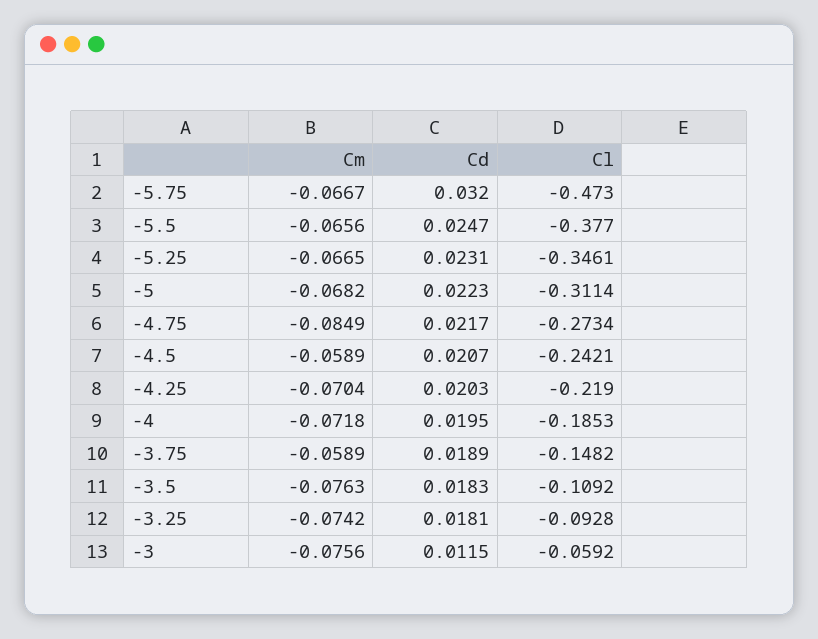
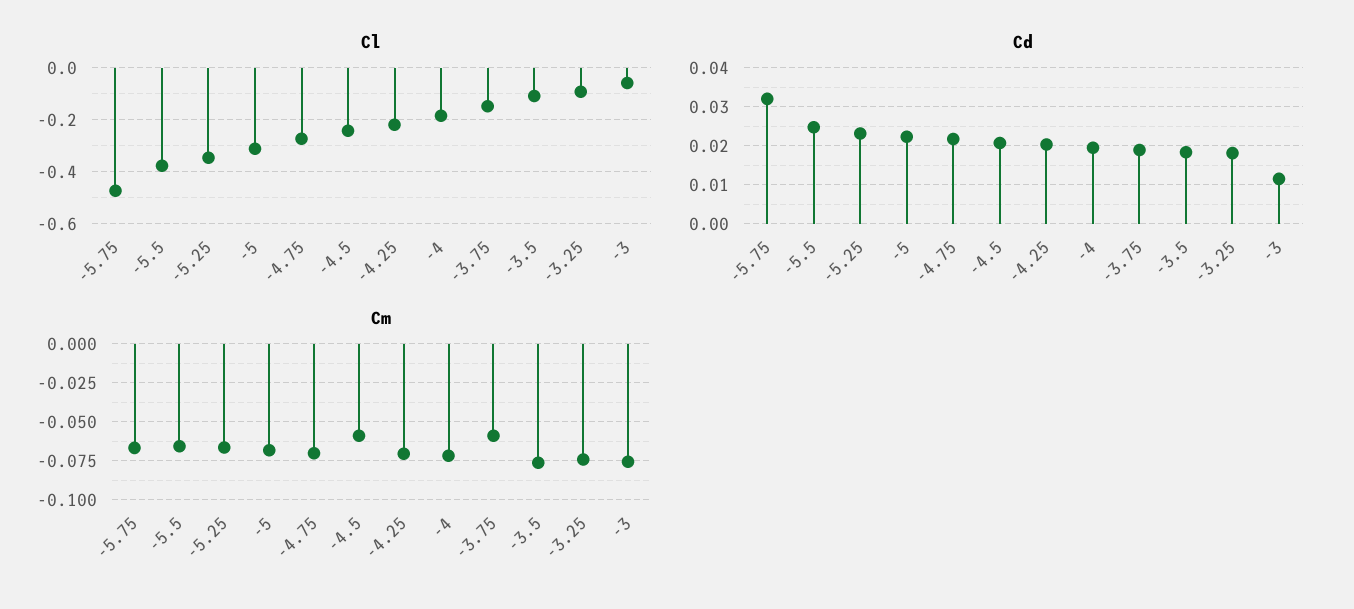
  {
    "Cm": {
      "-5.75": -0.0667,
      "-5.5": -0.0656,
      "-5.25": -0.0665,
      "-5": -0.0682,
-     "-4.75": -0.0849,
+     "-4.75": -0.07,
      "-4.5": -0.0589,
      "-4.25": -0.0704,
      "-4": -0.0718,
      "-3.75": -0.0589,
      "-3.5": -0.0763,
      "-3.25": -0.0742,
      "-3": -0.0756
    },
    "Cd": {
      "-5.75": 0.032,
      "-5.5": 0.0247,
      "-5.25": 0.0231,
      "-5": 0.0223,
      "-4.75": 0.0217,
      "-4.5": 0.0207,
      "-4.25": 0.0203,
      "-4": 0.0195,
      "-3.75": 0.0189,
      "-3.5": 0.0183,
      "-3.25": 0.0181,
      "-3": 0.0115
    },
    "Cl": {
      "-5.75": -0.473,
      "-5.5": -0.377,
      "-5.25": -0.3461,
      "-5": -0.3114,
      "-4.75": -0.2734,
      "-4.5": -0.2421,
      "-4.25": -0.219,
      "-4": -0.1853,
      "-3.75": -0.1482,
      "-3.5": -0.1092,
      "-3.25": -0.0928,
      "-3": -0.0592
    }
  }

